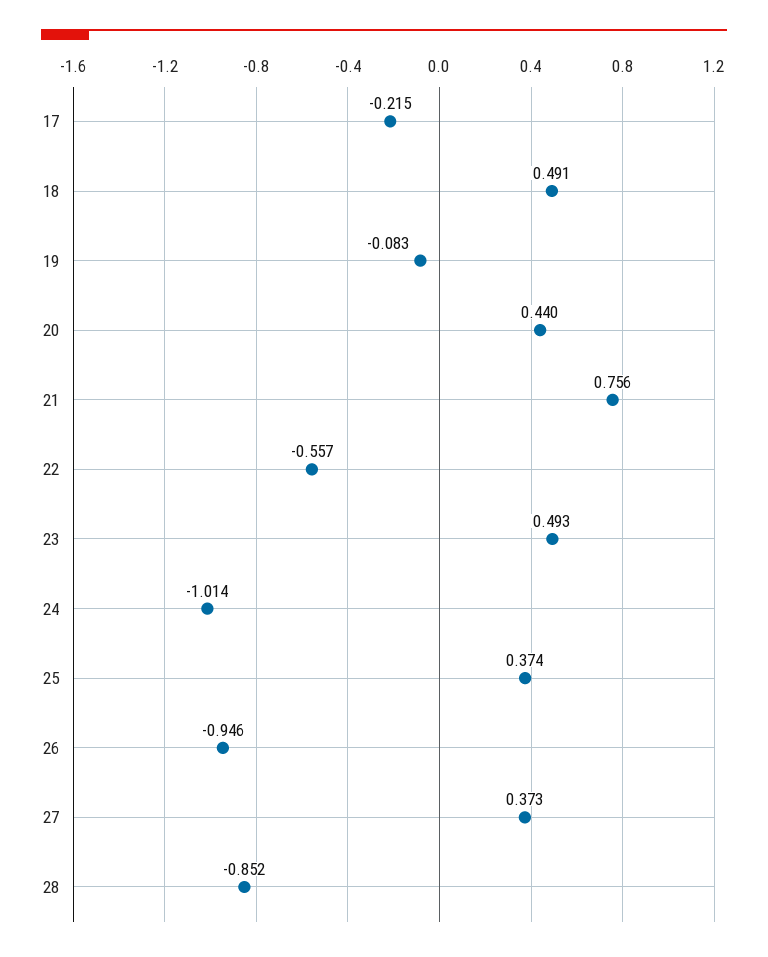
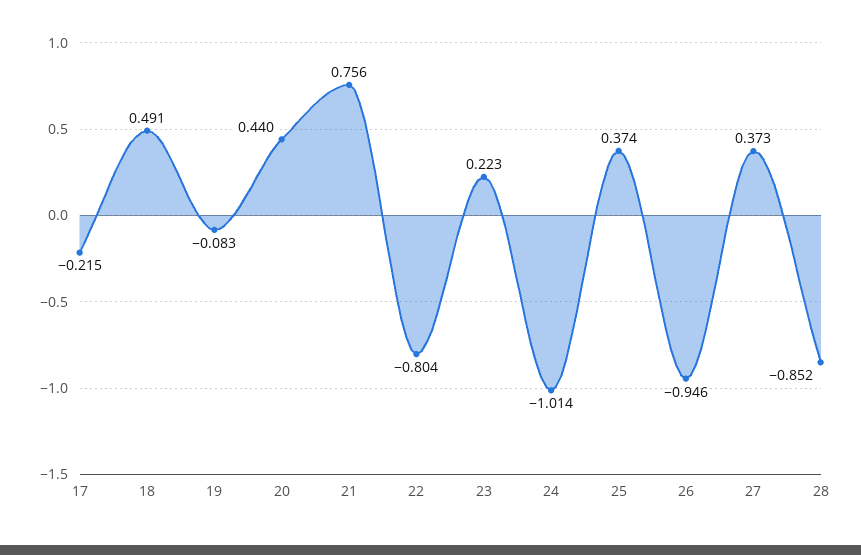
  {
    "17": -0.215,
    "18": 0.491,
    "19": -0.083,
    "20": 0.44,
    "21": 0.756,
-   "22": -0.557,
+   "22": -0.804,
-   "23": 0.493,
+   "23": 0.223,
    "24": -1.014,
    "25": 0.374,
    "26": -0.946,
    "27": 0.373,
    "28": -0.852
  }

